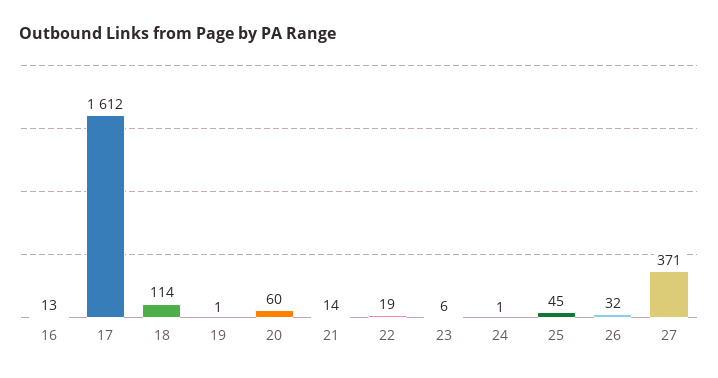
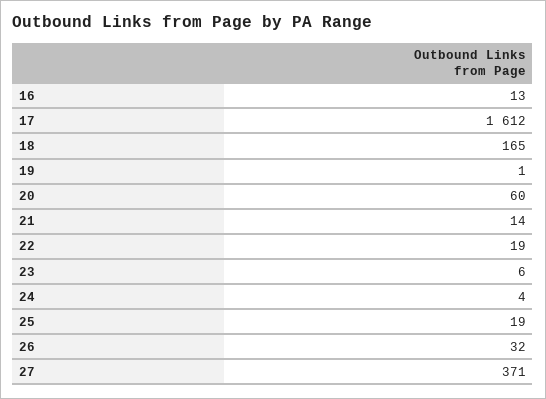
  {
    "16": 13,
    "17": 1612,
-   "18": 114,
+   "18": 165,
    "19": 1,
    "20": 60,
    "21": 14,
    "22": 19,
    "23": 6,
-   "24": 1,
+   "24": 4,
-   "25": 45,
+   "25": 19,
    "26": 32,
    "27": 371
  }

